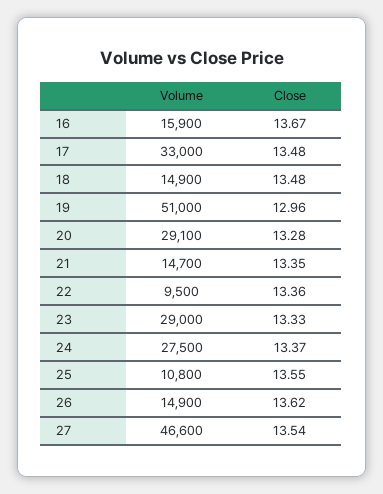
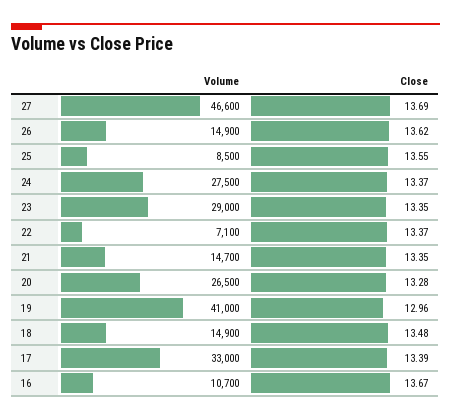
  {
    "Volume": {
-     "16": 15900,
+     "16": 10700,
      "17": 33000,
      "18": 14900,
-     "19": 51000,
+     "19": 41000,
-     "20": 29100,
+     "20": 26500,
      "21": 14700,
-     "22": 9500,
+     "22": 7100,
      "23": 29000,
      "24": 27500,
-     "25": 10800,
+     "25": 8500,
      "26": 14900,
      "27": 46600
    },
    "Close": {
      "16": 13.67,
-     "17": 13.48,
+     "17": 13.39,
      "18": 13.48,
      "19": 12.96,
      "20": 13.28,
      "21": 13.35,
-     "22": 13.36,
+     "22": 13.37,
-     "23": 13.33,
+     "23": 13.35,
      "24": 13.37,
      "25": 13.55,
      "26": 13.62,
-     "27": 13.54
+     "27": 13.69
    }
  }

